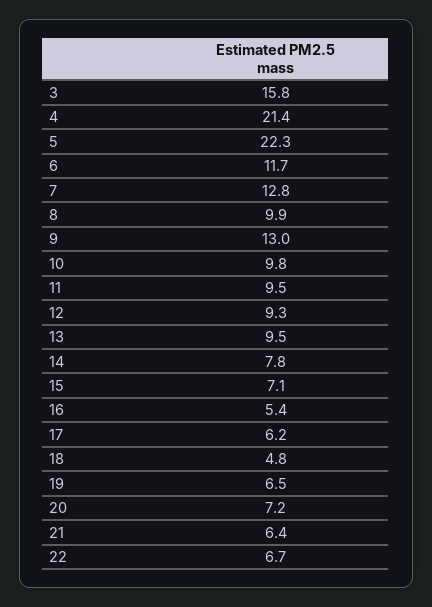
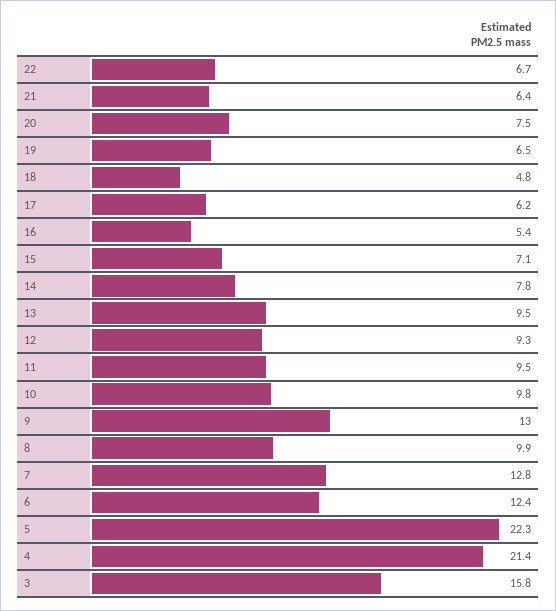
  {
    "3": 15.8,
    "4": 21.4,
    "5": 22.3,
-   "6": 11.7,
+   "6": 12.4,
    "7": 12.8,
    "8": 9.9,
    "9": 13,
    "10": 9.8,
    "11": 9.5,
    "12": 9.3,
    "13": 9.5,
    "14": 7.8,
    "15": 7.1,
    "16": 5.4,
    "17": 6.2,
    "18": 4.8,
    "19": 6.5,
-   "20": 7.2,
+   "20": 7.5,
    "21": 6.4,
    "22": 6.7
  }

